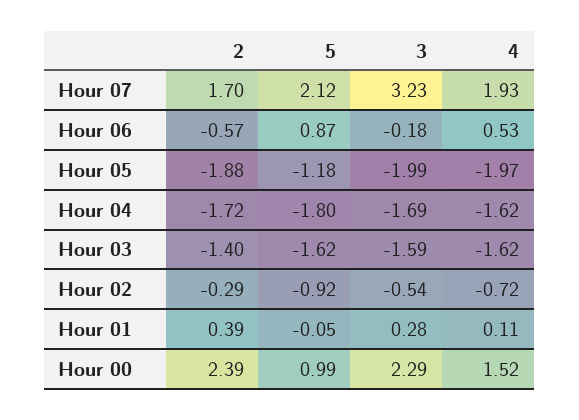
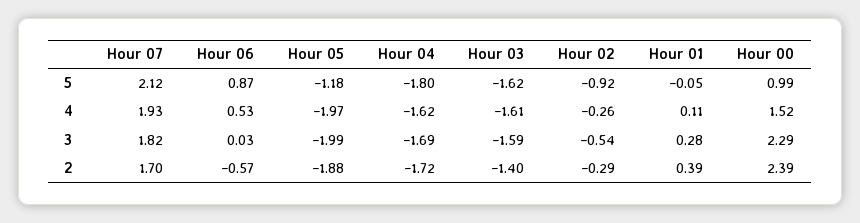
  {
    "2": {
      "Hour 07": 1.7,
      "Hour 06": -0.57,
      "Hour 05": -1.88,
      "Hour 04": -1.72,
      "Hour 03": -1.4,
      "Hour 02": -0.29,
      "Hour 01": 0.39,
      "Hour 00": 2.39
    },
    "5": {
      "Hour 07": 2.12,
      "Hour 06": 0.87,
      "Hour 05": -1.18,
      "Hour 04": -1.8,
      "Hour 03": -1.62,
      "Hour 02": -0.92,
      "Hour 01": -0.05,
      "Hour 00": 0.99
    },
    "3": {
-     "Hour 07": 3.23,
+     "Hour 07": 1.82,
-     "Hour 06": -0.18,
+     "Hour 06": 0.03,
      "Hour 05": -1.99,
      "Hour 04": -1.69,
      "Hour 03": -1.59,
      "Hour 02": -0.54,
      "Hour 01": 0.28,
      "Hour 00": 2.29
    },
    "4": {
      "Hour 07": 1.93,
      "Hour 06": 0.53,
      "Hour 05": -1.97,
      "Hour 04": -1.62,
-     "Hour 03": -1.62,
+     "Hour 03": -1.61,
-     "Hour 02": -0.72,
+     "Hour 02": -0.26,
      "Hour 01": 0.11,
      "Hour 00": 1.52
    }
  }

